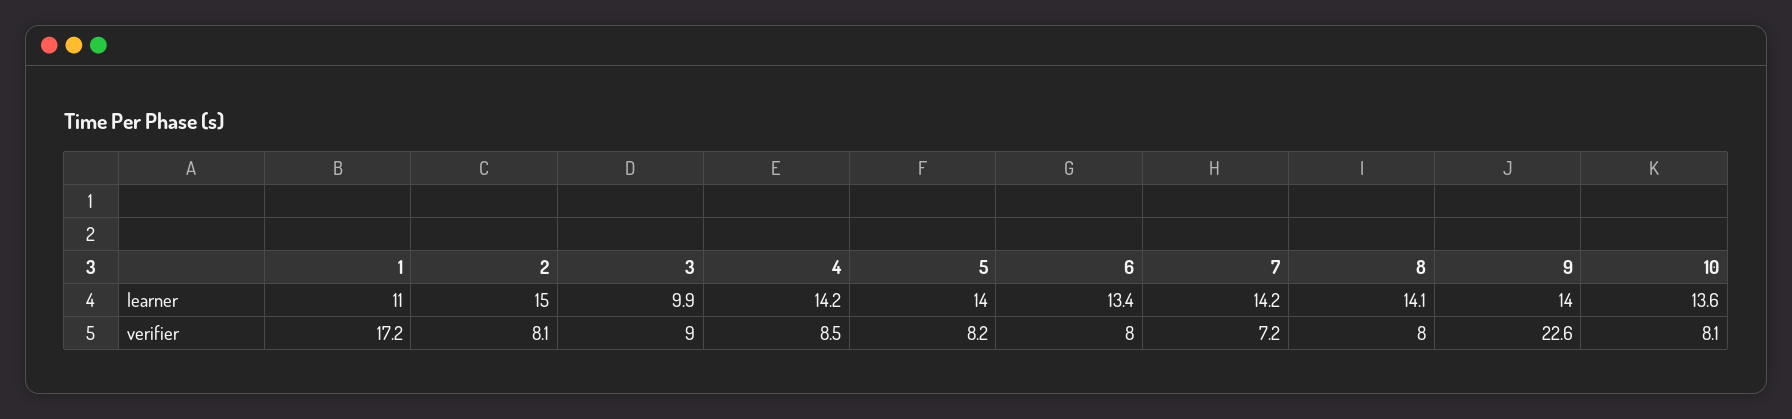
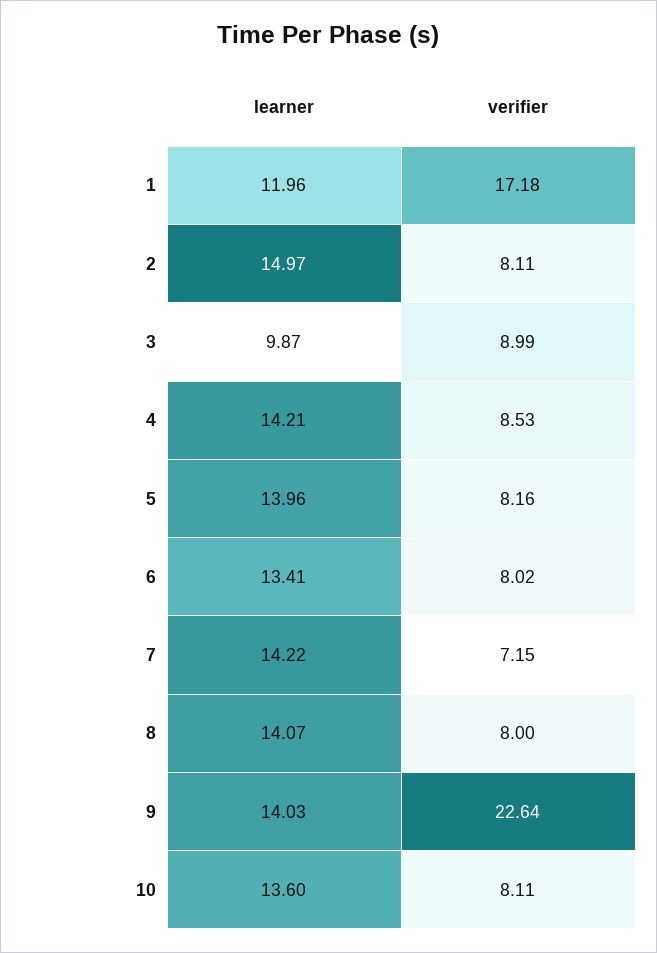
  {
    "1": {
-     "learner": 11,
+     "learner": 11.96,
      "verifier": 17.18
    },
    "2": {
      "learner": 14.97,
      "verifier": 8.11
    },
    "3": {
      "learner": 9.87,
      "verifier": 8.99
    },
    "4": {
      "learner": 14.21,
      "verifier": 8.53
    },
    "5": {
      "learner": 13.96,
      "verifier": 8.16
    },
    "6": {
      "learner": 13.41,
      "verifier": 8.02
    },
    "7": {
      "learner": 14.22,
      "verifier": 7.15
    },
    "8": {
      "learner": 14.07,
      "verifier": 8
    },
    "9": {
      "learner": 14.03,
      "verifier": 22.64
    },
    "10": {
      "learner": 13.6,
      "verifier": 8.11
    }
  }

